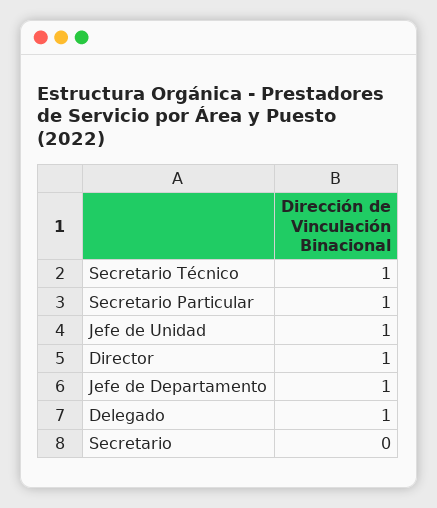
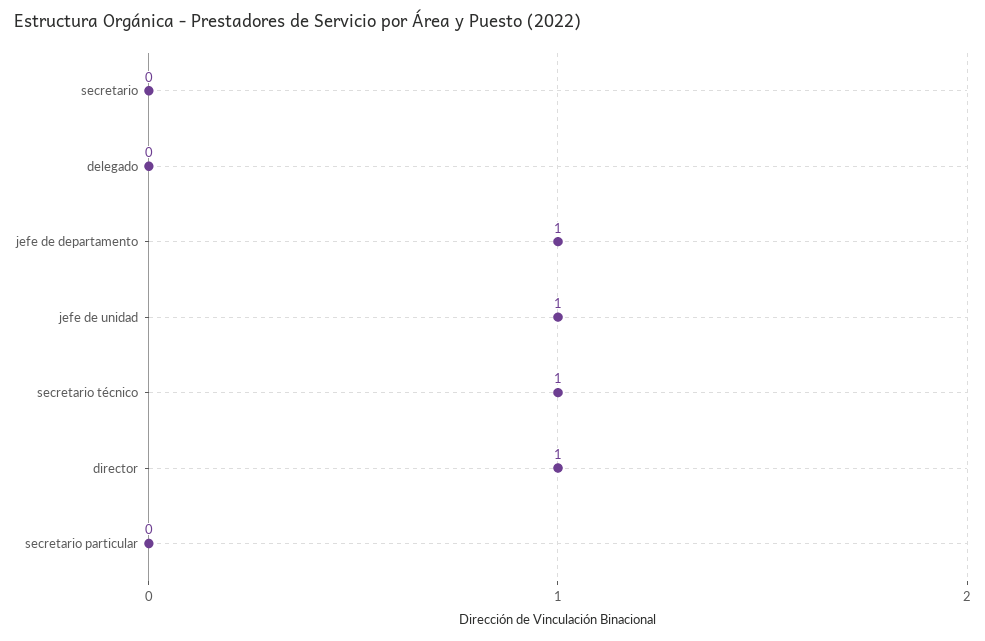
  {
    "Secretario Técnico": 1,
-   "Secretario Particular": 1,
+   "Secretario Particular": 0,
    "Jefe de Unidad": 1,
    "Director": 1,
    "Jefe de Departamento": 1,
-   "Delegado": 1,
+   "Delegado": 0,
    "Secretario": 0
  }

